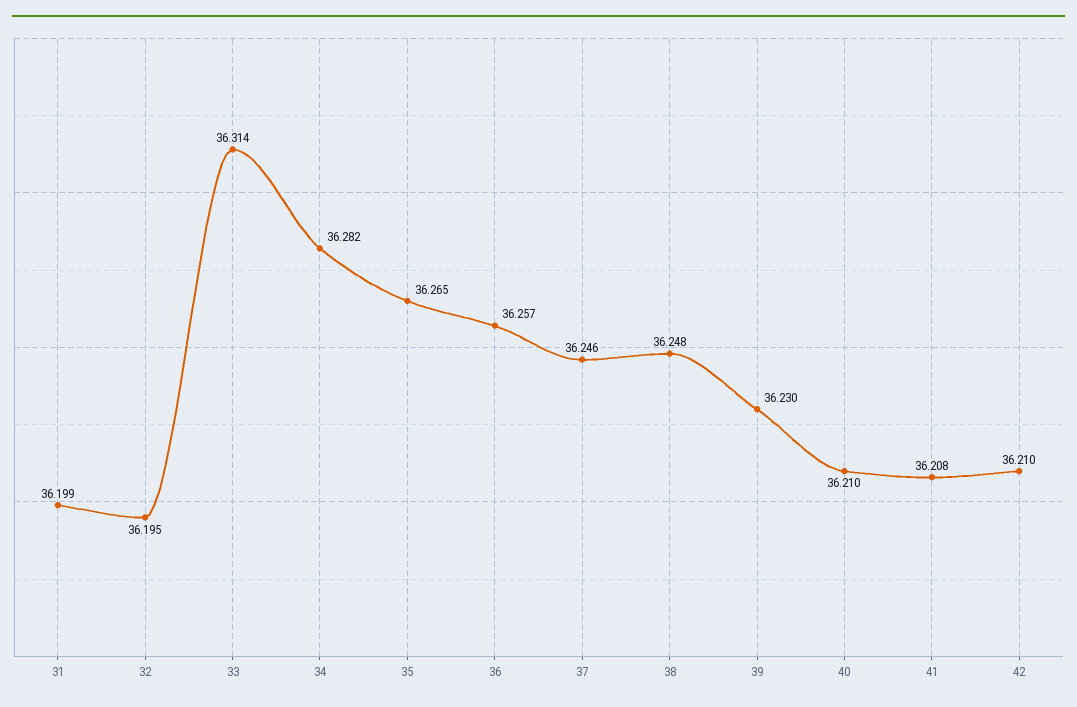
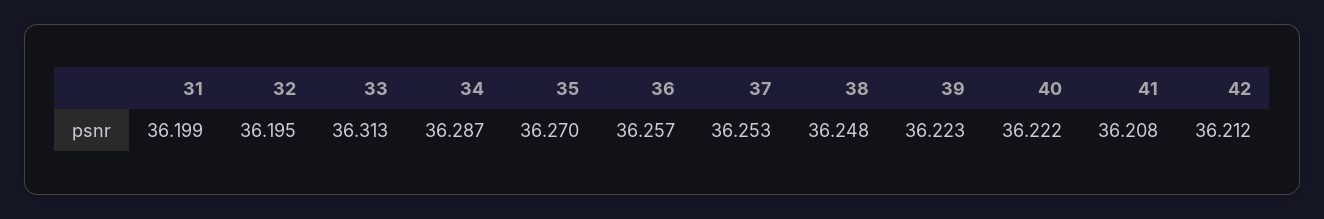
  {
    "31": 36.199,
    "32": 36.195,
-   "33": 36.314,
+   "33": 36.313,
-   "34": 36.282,
+   "34": 36.287,
-   "35": 36.265,
+   "35": 36.27,
    "36": 36.257,
-   "37": 36.246,
+   "37": 36.253,
    "38": 36.248,
-   "39": 36.23,
+   "39": 36.223,
-   "40": 36.21,
+   "40": 36.222,
    "41": 36.208,
-   "42": 36.21
+   "42": 36.212
  }

